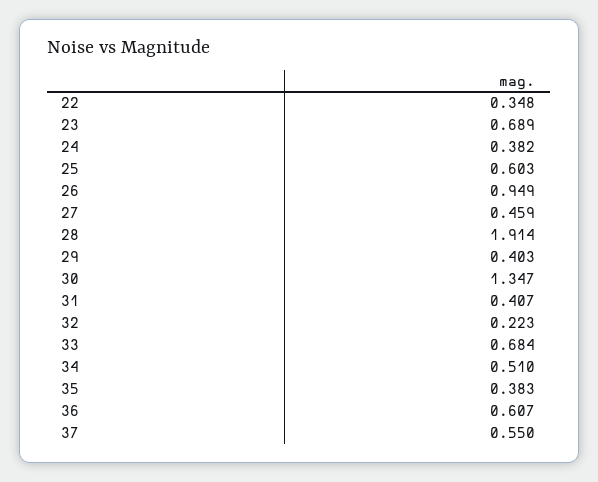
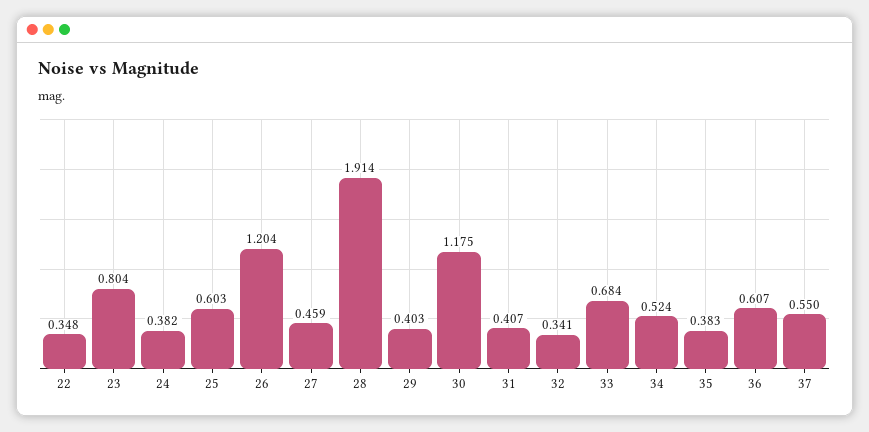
  {
    "22": 0.348,
-   "23": 0.689,
+   "23": 0.804,
    "24": 0.382,
    "25": 0.603,
-   "26": 0.949,
+   "26": 1.204,
    "27": 0.459,
    "28": 1.914,
    "29": 0.403,
-   "30": 1.347,
+   "30": 1.175,
    "31": 0.407,
-   "32": 0.223,
+   "32": 0.341,
    "33": 0.684,
-   "34": 0.51,
+   "34": 0.524,
    "35": 0.383,
    "36": 0.607,
    "37": 0.55
  }

